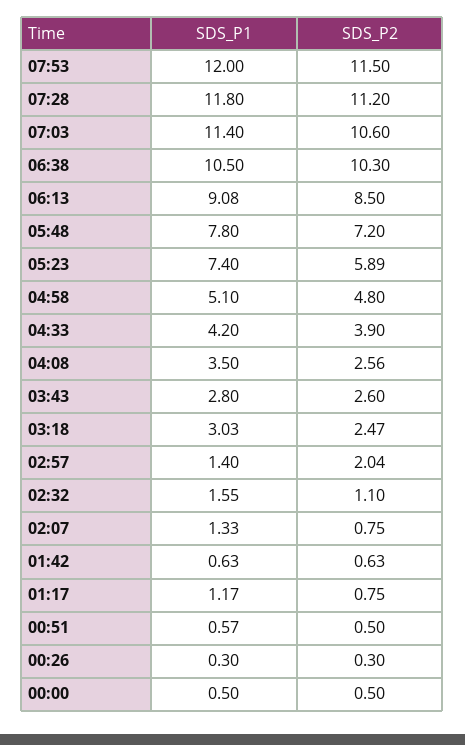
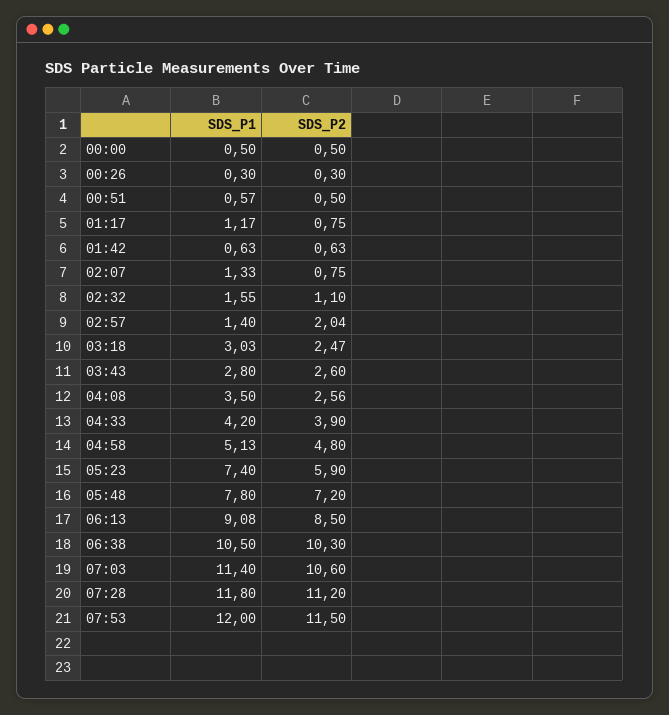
  {
    "SDS_P1": {
      "07:53": 12,
      "07:28": 11.8,
      "07:03": 11.4,
      "06:38": 10.5,
      "06:13": 9.08,
      "05:48": 7.8,
      "05:23": 7.4,
-     "04:58": 5.1,
+     "04:58": 5.13,
      "04:33": 4.2,
      "04:08": 3.5,
      "03:43": 2.8,
      "03:18": 3.03,
      "02:57": 1.4,
      "02:32": 1.55,
      "02:07": 1.33,
      "01:42": 0.63,
      "01:17": 1.17,
      "00:51": 0.57,
      "00:26": 0.3,
      "00:00": 0.5
    },
    "SDS_P2": {
      "07:53": 11.5,
      "07:28": 11.2,
      "07:03": 10.6,
      "06:38": 10.3,
      "06:13": 8.5,
      "05:48": 7.2,
-     "05:23": 5.89,
+     "05:23": 5.9,
      "04:58": 4.8,
      "04:33": 3.9,
      "04:08": 2.56,
      "03:43": 2.6,
      "03:18": 2.47,
      "02:57": 2.04,
      "02:32": 1.1,
      "02:07": 0.75,
      "01:42": 0.63,
      "01:17": 0.75,
      "00:51": 0.5,
      "00:26": 0.3,
      "00:00": 0.5
    }
  }

